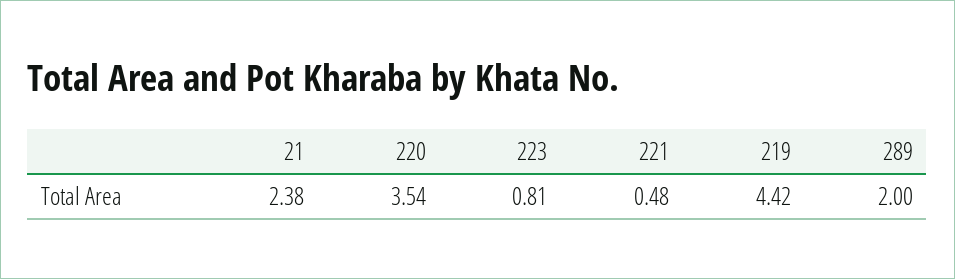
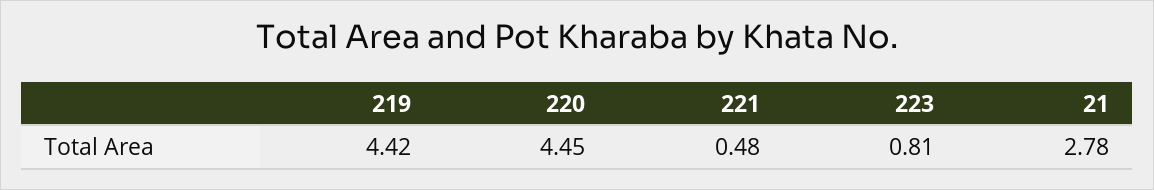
  {
-   "21": 2.38,
+   "21": 2.78,
-   "220": 3.54,
+   "220": 4.45,
    "223": 0.81,
    "221": 0.48,
-   "219": 4.42,
+   "219": 4.42
-   "289": 2
  }

